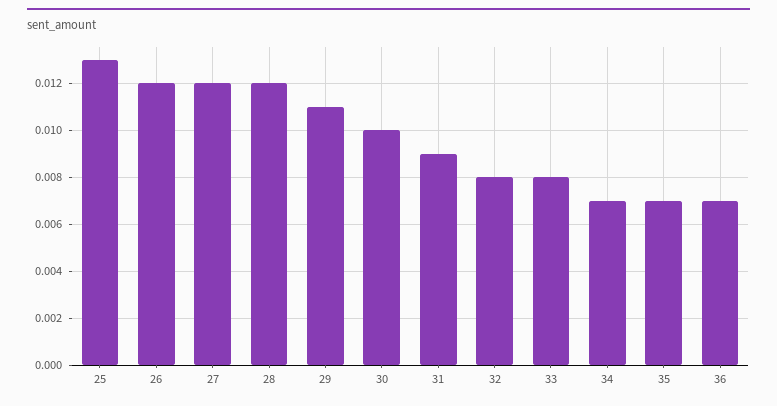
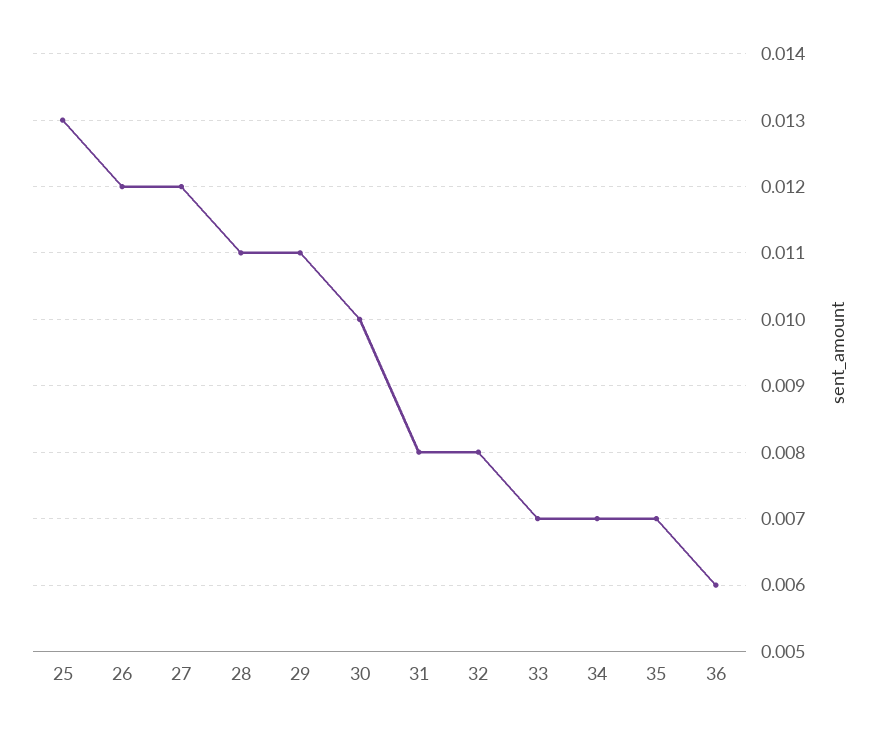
  {
    "25": 0.013,
    "26": 0.012,
    "27": 0.012,
-   "28": 0.012,
+   "28": 0.011,
    "29": 0.011,
    "30": 0.01,
-   "31": 0.009,
+   "31": 0.008,
    "32": 0.008,
-   "33": 0.008,
+   "33": 0.007,
    "34": 0.007,
    "35": 0.007,
-   "36": 0.007
+   "36": 0.006
  }

